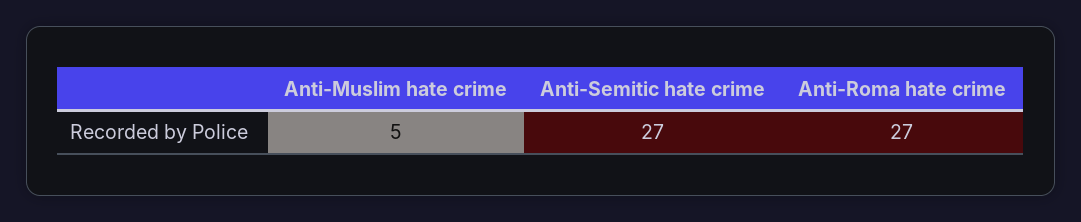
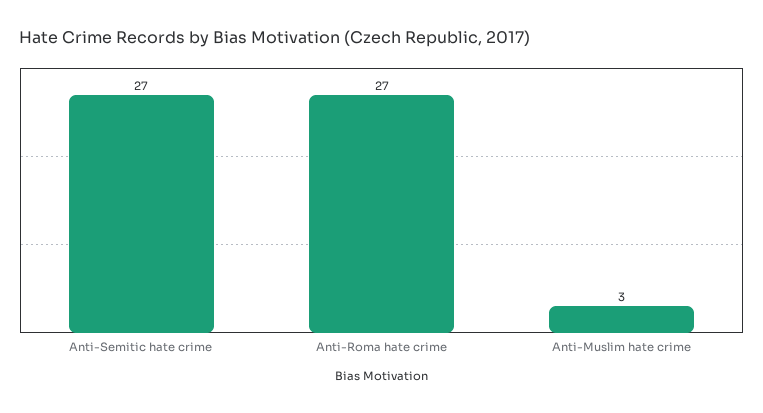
  {
-   "Anti-Muslim hate crime": 5,
+   "Anti-Muslim hate crime": 3,
    "Anti-Semitic hate crime": 27,
    "Anti-Roma hate crime": 27
  }

